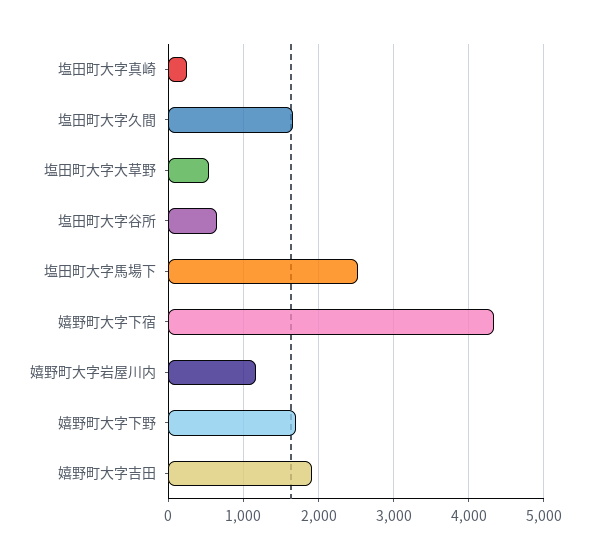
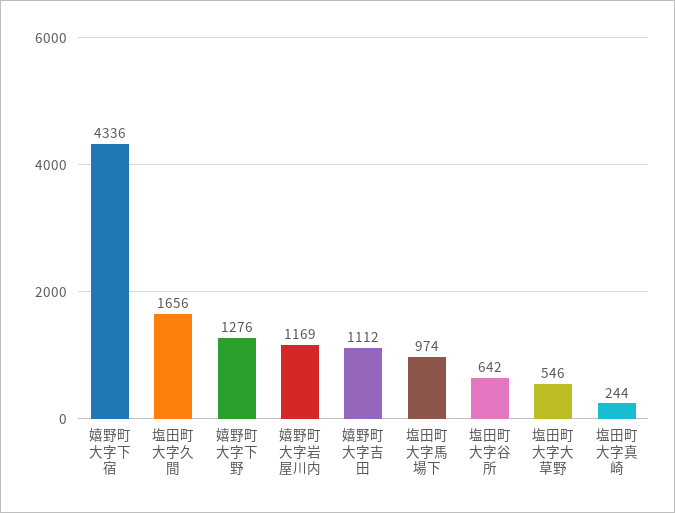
  {
    "塩田町大字真崎": 244,
    "塩田町大字久間": 1656,
    "塩田町大字大草野": 546,
    "塩田町大字谷所": 642,
-   "塩田町大字馬場下": 2500,
+   "塩田町大字馬場下": 974,
    "嬉野町大字下宿": 4336,
    "嬉野町大字岩屋川内": 1169,
-   "嬉野町大字下野": 1700,
+   "嬉野町大字下野": 1276,
-   "嬉野町大字吉田": 1900
+   "嬉野町大字吉田": 1112
  }

